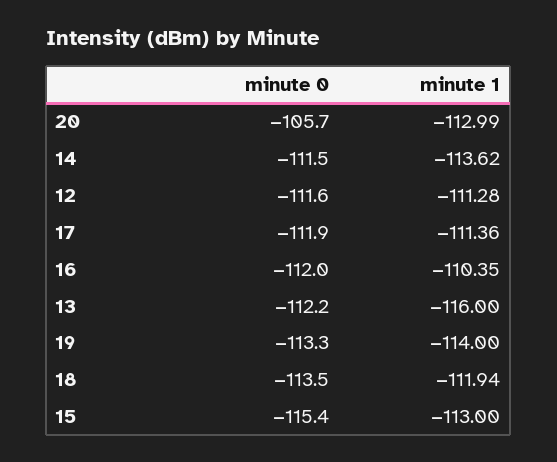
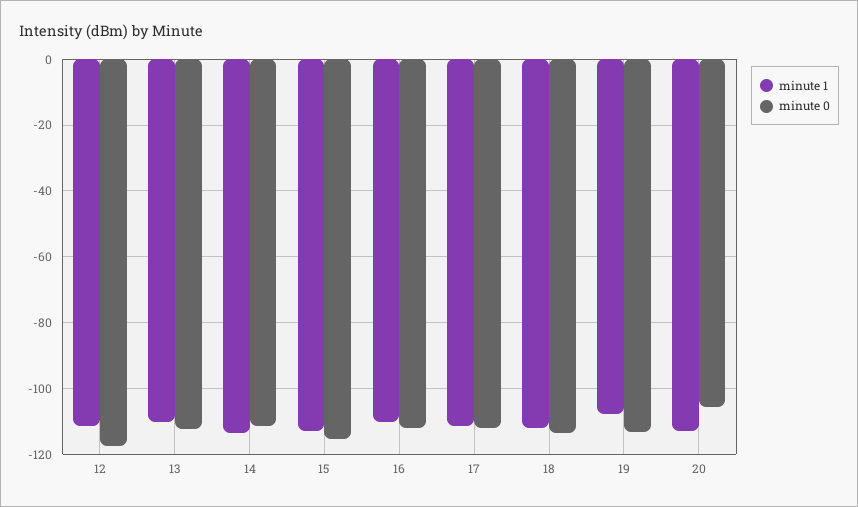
  {
    "minute 0": {
      "20": -105.7,
      "14": -111.5,
-     "12": -111.6,
+     "12": -118,
      "17": -111.9,
      "16": -112,
      "13": -112.2,
      "19": -113.3,
      "18": -113.5,
      "15": -115.4
    },
    "minute 1": {
      "20": -112.99,
      "14": -113.62,
      "12": -111.28,
      "17": -111.36,
      "16": -110.35,
-     "13": -116,
+     "13": -110,
-     "19": -114,
+     "19": -108,
      "18": -111.94,
      "15": -113
    }
  }

